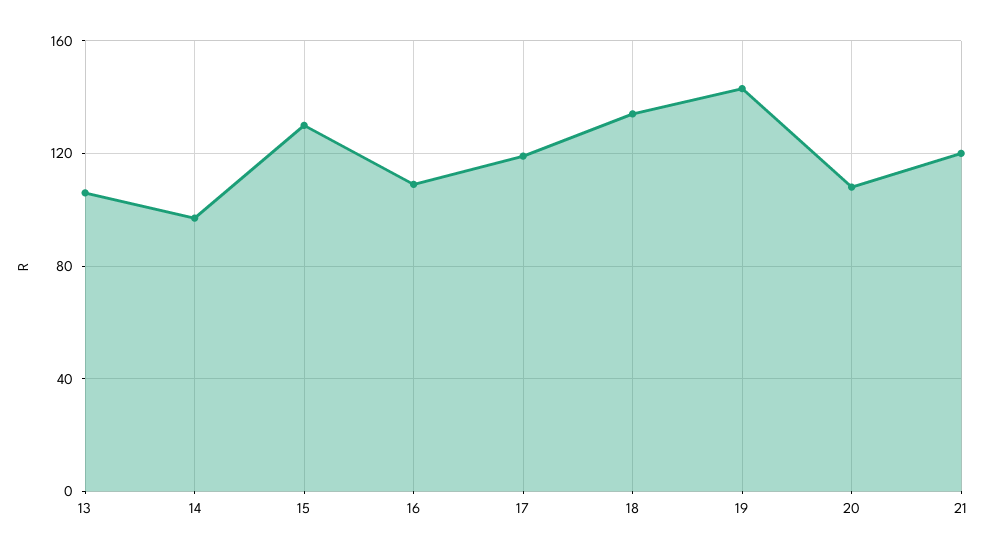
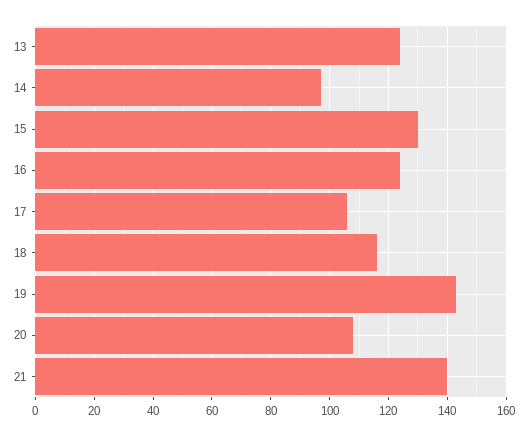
  {
-   "13": 105,
+   "13": 125,
    "14": 95,
    "15": 130,
-   "16": 110,
+   "16": 125,
-   "17": 120,
+   "17": 105,
-   "18": 135,
+   "18": 115,
    "19": 145,
    "20": 110,
-   "21": 120
+   "21": 140
  }

